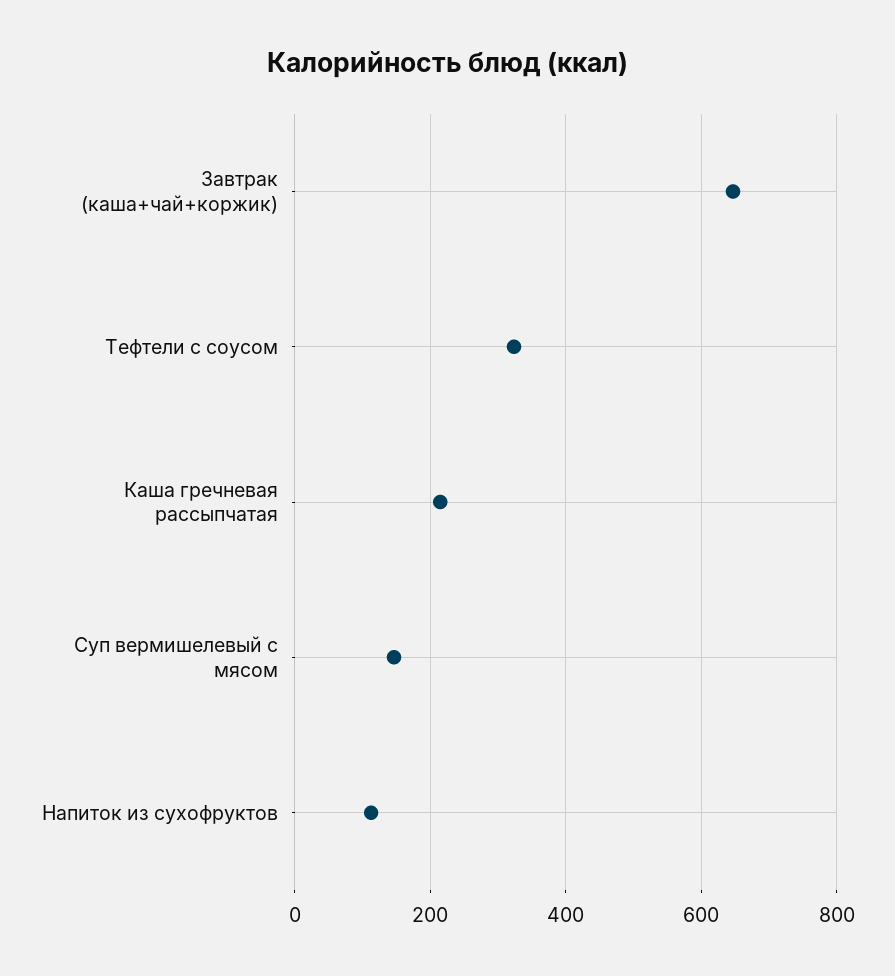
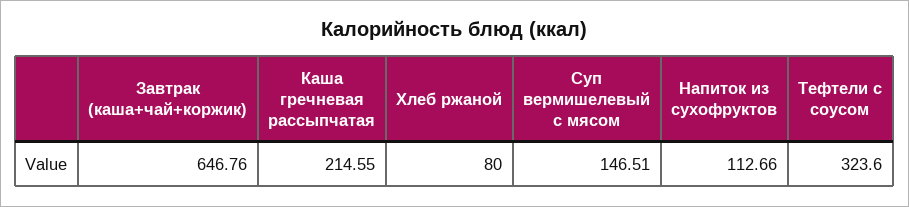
  {
    "Завтрак (каша+чай+коржик)": 646.76,
    "Тефтели с соусом": 323.6,
    "Каша гречневая рассыпчатая": 214.55,
    "Суп вермишелевый с мясом": 146.51,
-   "Напиток из сухофруктов": 112.66
+   "Напиток из сухофруктов": 112.66,
+   "Хлеб ржаной": 80
  }

